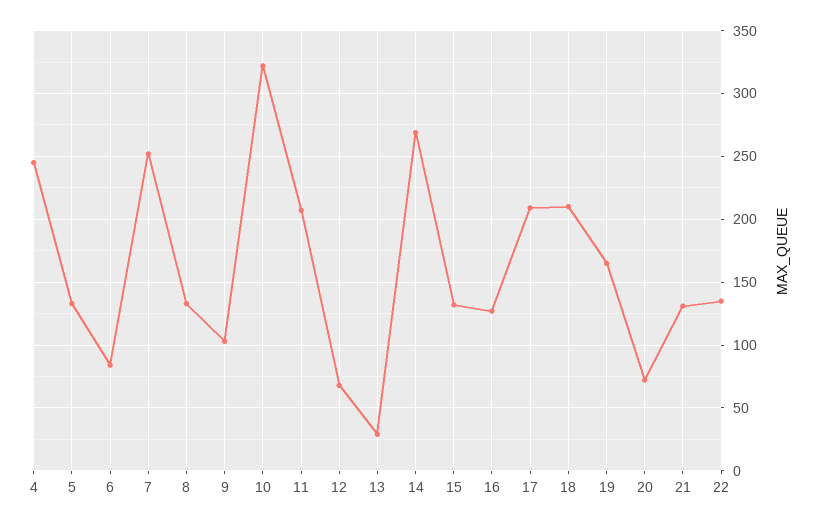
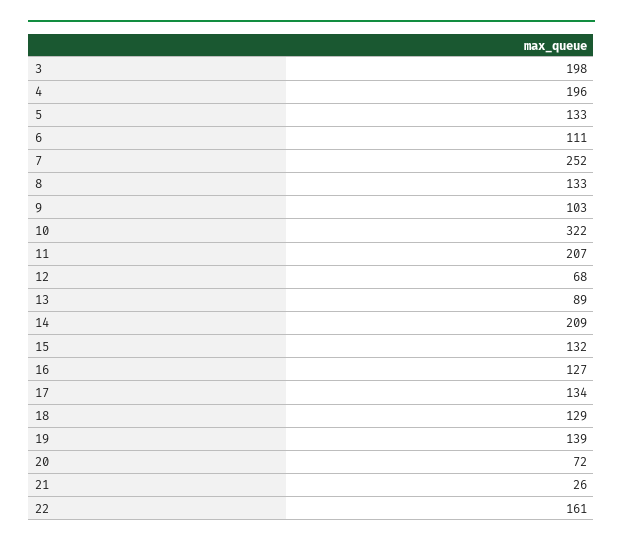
  {
-   "4": 245,
+   "4": 196,
    "5": 133,
-   "6": 85,
+   "6": 111,
    "7": 252,
    "8": 133,
    "9": 103,
    "10": 322,
    "11": 207,
    "12": 68,
-   "13": 30,
+   "13": 89,
-   "14": 270,
+   "14": 209,
    "15": 132,
    "16": 127,
-   "17": 210,
+   "17": 134,
-   "18": 210,
+   "18": 129,
-   "19": 165,
+   "19": 139,
    "20": 72,
-   "21": 130,
+   "21": 26,
-   "22": 135
+   "22": 161,
+   "3": 198
  }

